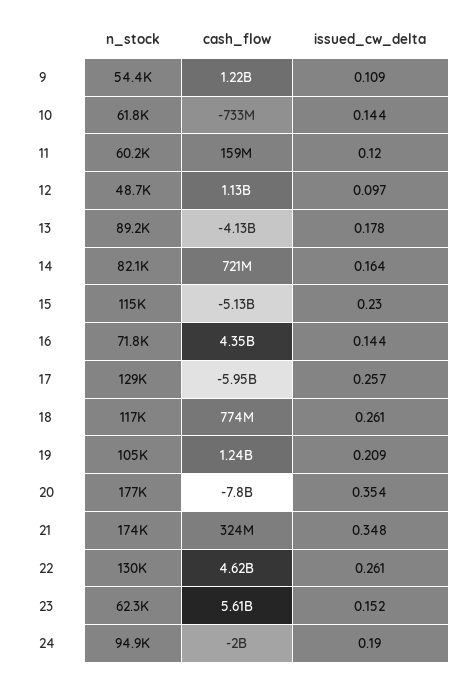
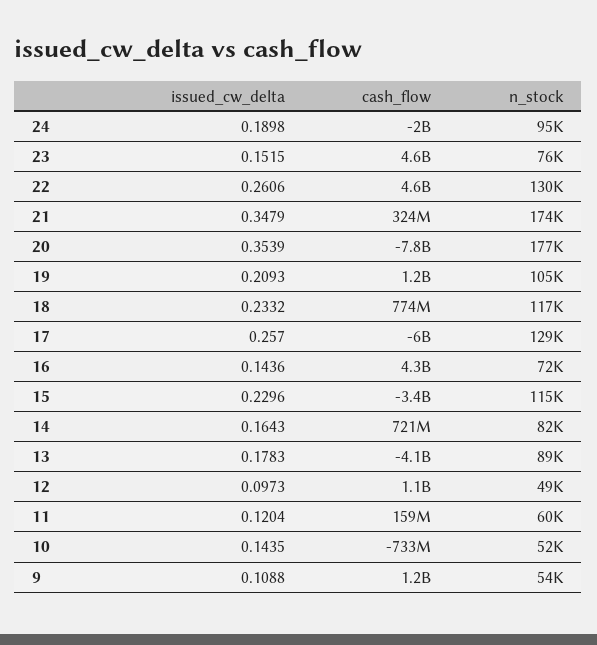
  {
    "n_stock": {
      "9": 54400,
-     "10": 61800,
+     "10": 52000,
      "11": 60200,
      "12": 48700,
      "13": 89200,
      "14": 82100,
      "15": 115000,
      "16": 71800,
      "17": 129000,
      "18": 117000,
      "19": 105000,
      "20": 177000,
      "21": 174000,
      "22": 130000,
-     "23": 62300,
+     "23": 76000,
      "24": 94900
    },
    "cash_flow": {
      "9": 1220000000,
      "10": -733000000,
      "11": 159000000,
      "12": 1130000000,
      "13": -4130000000,
      "14": 721000000,
-     "15": -5130000000,
+     "15": -3400000000,
      "16": 4350000000,
      "17": -5950000000,
      "18": 774000000,
      "19": 1240000000,
      "20": -7800000000,
      "21": 324000000,
      "22": 4620000000,
-     "23": 5610000000,
+     "23": 4600000000,
      "24": -2000000000
    },
    "issued_cw_delta": {
      "9": 0.1088,
      "10": 0.1435,
      "11": 0.1204,
      "12": 0.0973,
      "13": 0.1783,
      "14": 0.1643,
      "15": 0.2296,
      "16": 0.1436,
      "17": 0.257,
-     "18": 0.261,
+     "18": 0.2332,
      "19": 0.2093,
      "20": 0.3539,
      "21": 0.3479,
      "22": 0.2606,
      "23": 0.1515,
      "24": 0.1898
    }
  }

